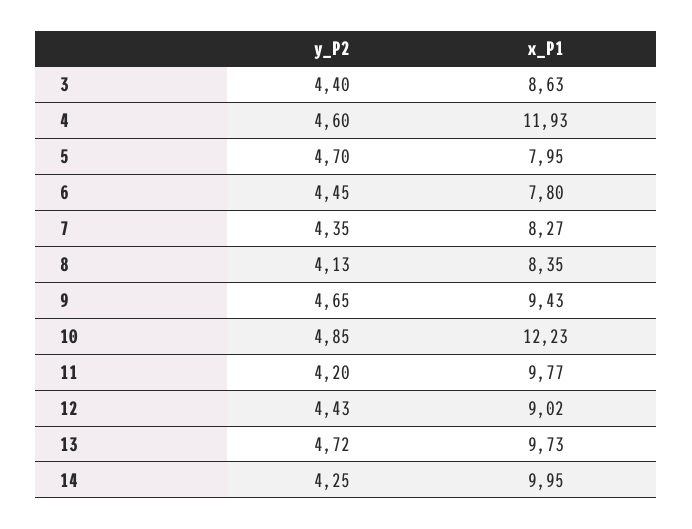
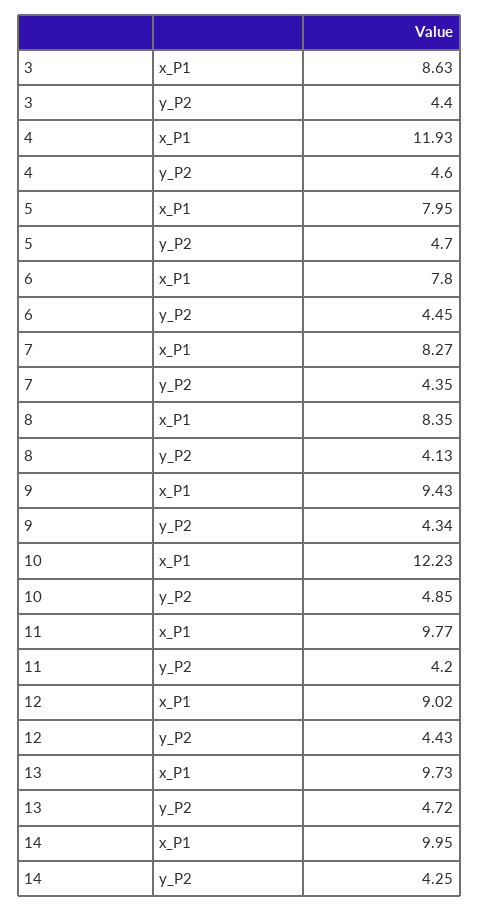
  {
    "y_P2": {
      "3": 4.4,
      "4": 4.6,
      "5": 4.7,
      "6": 4.45,
      "7": 4.35,
      "8": 4.13,
-     "9": 4.65,
+     "9": 4.34,
      "10": 4.85,
      "11": 4.2,
      "12": 4.43,
      "13": 4.72,
      "14": 4.25
    },
    "x_P1": {
      "3": 8.63,
      "4": 11.93,
      "5": 7.95,
      "6": 7.8,
      "7": 8.27,
      "8": 8.35,
      "9": 9.43,
      "10": 12.23,
      "11": 9.77,
      "12": 9.02,
      "13": 9.73,
      "14": 9.95
    }
  }

